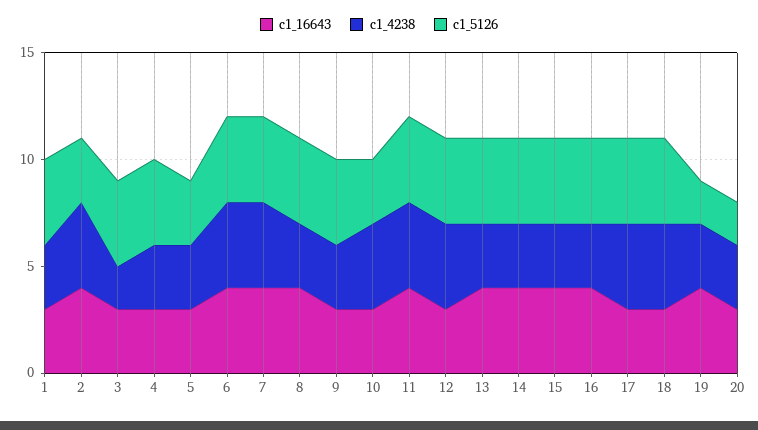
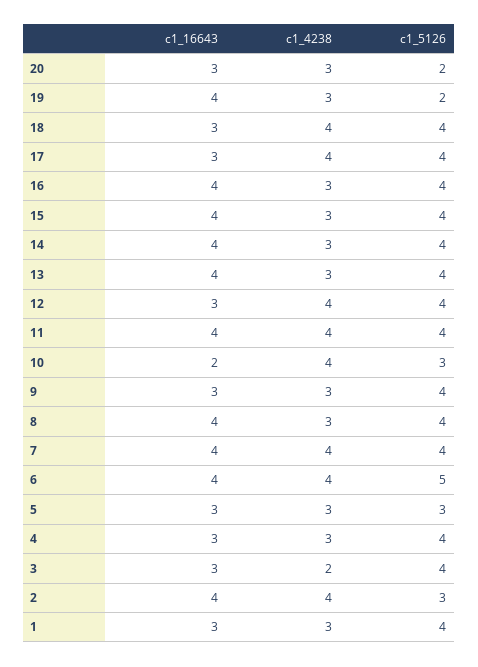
  {
    "c1_16643": {
      "1": 3,
      "2": 4,
      "3": 3,
      "4": 3,
      "5": 3,
      "6": 4,
      "7": 4,
      "8": 4,
      "9": 3,
-     "10": 3,
+     "10": 2,
      "11": 4,
      "12": 3,
      "13": 4,
      "14": 4,
      "15": 4,
      "16": 4,
      "17": 3,
      "18": 3,
      "19": 4,
      "20": 3
    },
    "c1_4238": {
      "1": 3,
      "2": 4,
      "3": 2,
      "4": 3,
      "5": 3,
      "6": 4,
      "7": 4,
      "8": 3,
      "9": 3,
      "10": 4,
      "11": 4,
      "12": 4,
      "13": 3,
      "14": 3,
      "15": 3,
      "16": 3,
      "17": 4,
      "18": 4,
      "19": 3,
      "20": 3
    },
    "c1_5126": {
      "1": 4,
      "2": 3,
      "3": 4,
      "4": 4,
      "5": 3,
-     "6": 4,
+     "6": 5,
      "7": 4,
      "8": 4,
      "9": 4,
      "10": 3,
      "11": 4,
      "12": 4,
      "13": 4,
      "14": 4,
      "15": 4,
      "16": 4,
      "17": 4,
      "18": 4,
      "19": 2,
      "20": 2
    }
  }

